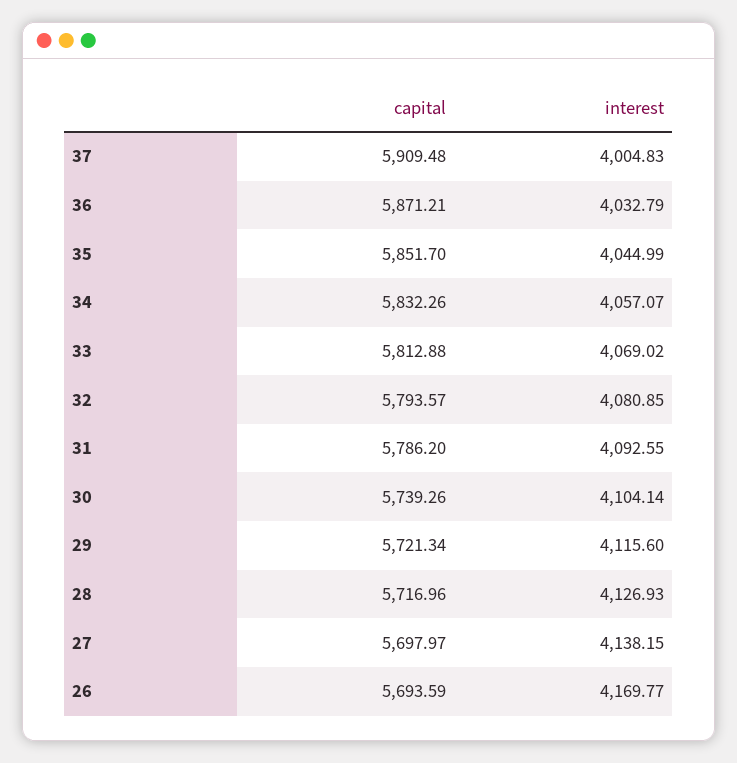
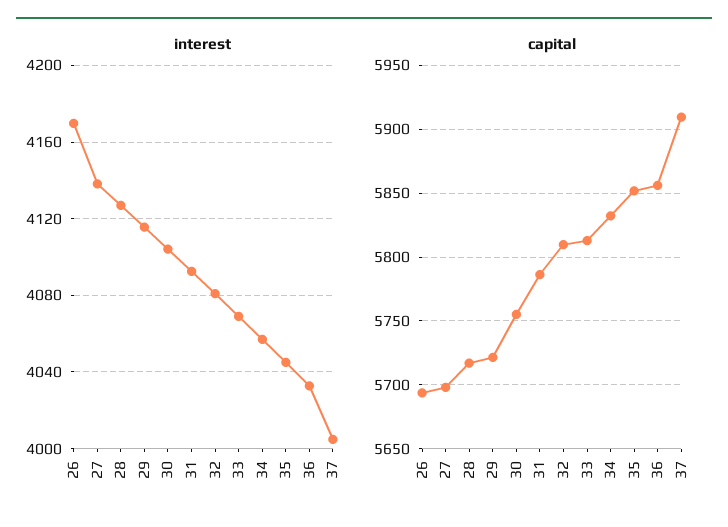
  {
    "capital": {
      "37": 5909.48,
-     "36": 5871.21,
+     "36": 5855,
      "35": 5851.7,
      "34": 5832.26,
      "33": 5812.88,
-     "32": 5793.57,
+     "32": 5810,
      "31": 5786.2,
-     "30": 5739.26,
+     "30": 5755,
      "29": 5721.34,
      "28": 5716.96,
      "27": 5697.97,
      "26": 5693.59
    },
    "interest": {
      "37": 4004.83,
      "36": 4032.79,
      "35": 4044.99,
      "34": 4057.07,
      "33": 4069.02,
      "32": 4080.85,
      "31": 4092.55,
      "30": 4104.14,
      "29": 4115.6,
      "28": 4126.93,
      "27": 4138.15,
      "26": 4169.77
    }
  }

